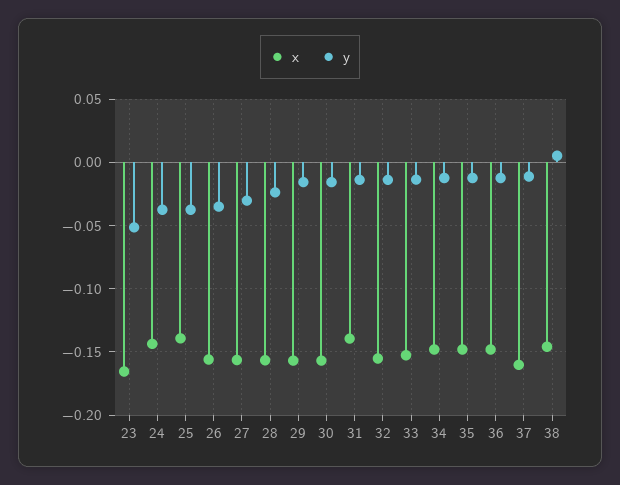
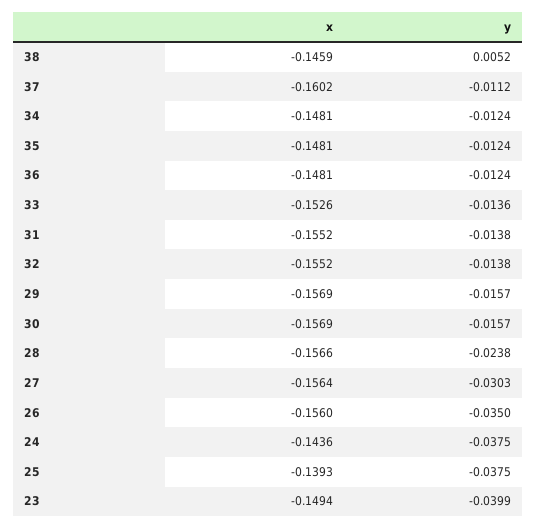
  {
    "x": {
-     "23": -0.165,
+     "23": -0.1494,
      "24": -0.1436,
      "25": -0.1393,
      "26": -0.156,
      "27": -0.1564,
      "28": -0.1566,
      "29": -0.1569,
      "30": -0.1569,
-     "31": -0.14,
+     "31": -0.1552,
      "32": -0.1552,
      "33": -0.1526,
      "34": -0.1481,
      "35": -0.1481,
      "36": -0.1481,
      "37": -0.1602,
      "38": -0.1459
    },
    "y": {
-     "23": -0.05,
+     "23": -0.0399,
      "24": -0.0375,
      "25": -0.0375,
      "26": -0.035,
      "27": -0.0303,
      "28": -0.0238,
      "29": -0.0157,
      "30": -0.0157,
      "31": -0.0138,
      "32": -0.0138,
      "33": -0.0136,
      "34": -0.0124,
      "35": -0.0124,
      "36": -0.0124,
      "37": -0.0112,
      "38": 0.0052
    }
  }

